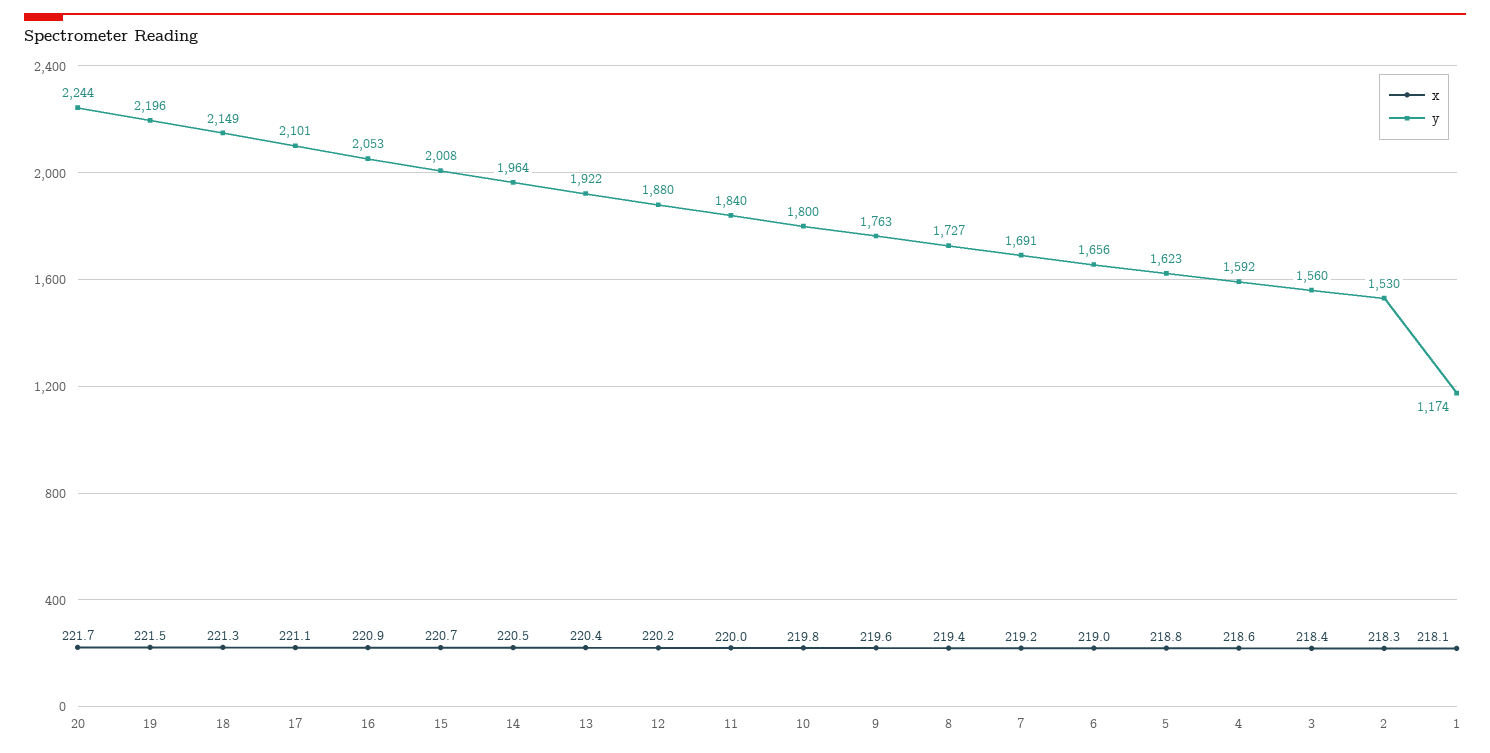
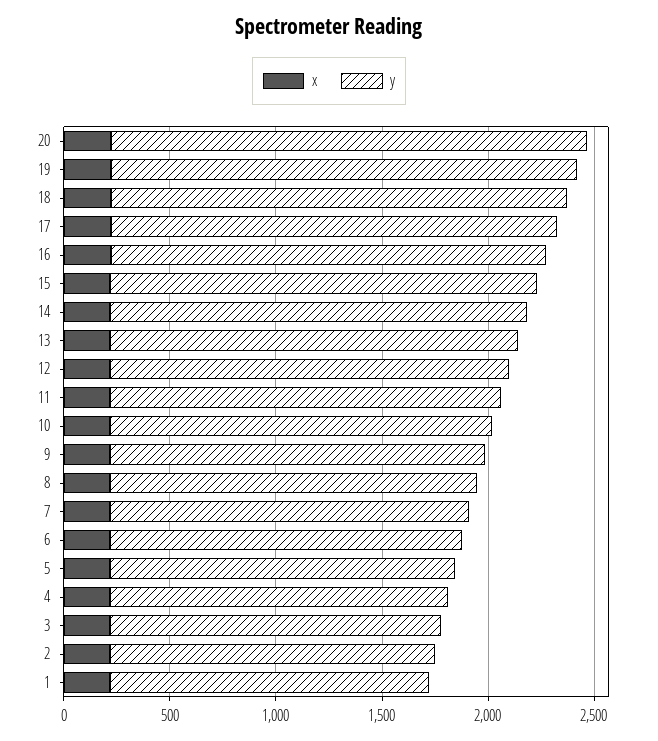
  {
    "x": {
      "20": 221.7,
      "19": 221.5,
      "18": 221.3,
      "17": 221.1,
      "16": 220.9,
      "15": 220.7,
      "14": 220.5,
      "13": 220.4,
      "12": 220.2,
      "11": 220,
      "10": 219.8,
      "9": 219.6,
      "8": 219.4,
      "7": 219.2,
      "6": 219,
      "5": 218.8,
      "4": 218.6,
      "3": 218.4,
      "2": 218.3,
      "1": 218.1
    },
    "y": {
      "20": 2244,
      "19": 2196,
      "18": 2149,
      "17": 2101,
      "16": 2053,
      "15": 2008,
      "14": 1964,
      "13": 1922,
      "12": 1880,
      "11": 1840,
      "10": 1800,
      "9": 1763,
      "8": 1727,
      "7": 1691,
      "6": 1656,
      "5": 1623,
      "4": 1592,
      "3": 1560,
      "2": 1530,
-     "1": 1174
+     "1": 1500
    }
  }

